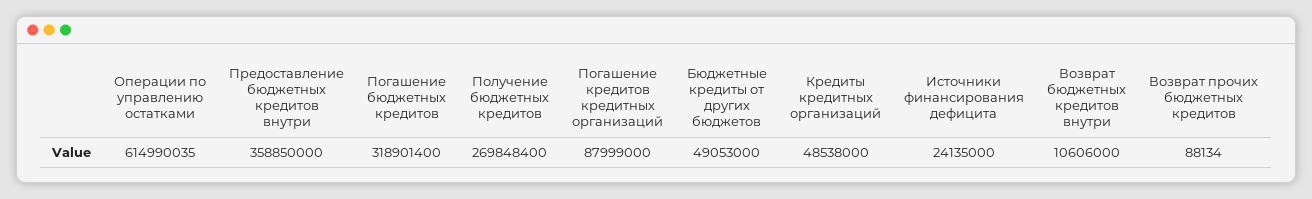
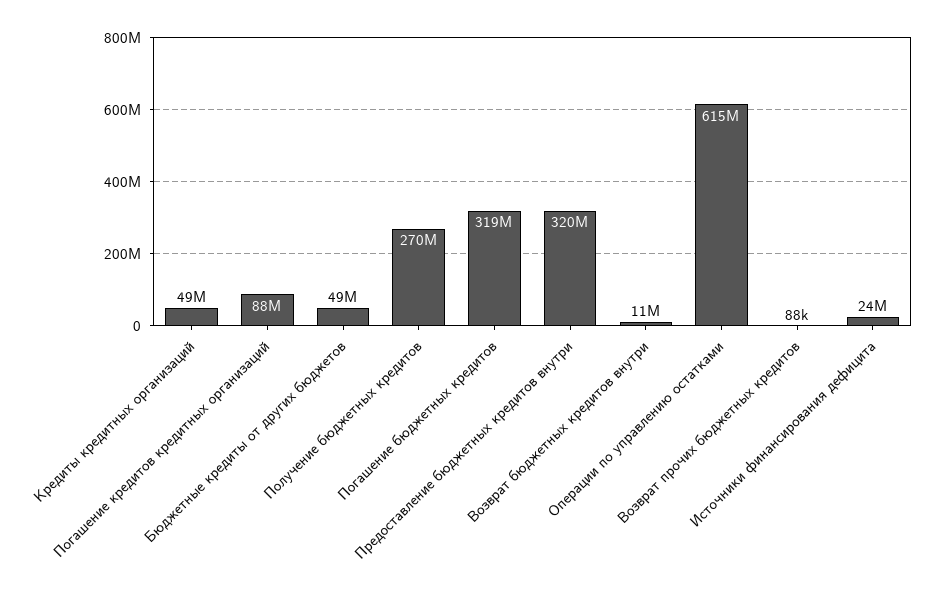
  {
    "Операции по управлению остатками": 614990035,
-   "Предоставление бюджетных кредитов внутри": 358850000,
+   "Предоставление бюджетных кредитов внутри": 320000000,
    "Погашение бюджетных кредитов": 318901400,
    "Получение бюджетных кредитов": 269848400,
    "Погашение кредитов кредитных организаций": 87999000,
    "Бюджетные кредиты от других бюджетов": 49053000,
    "Кредиты кредитных организаций": 48538000,
    "Источники финансирования дефицита": 24135000,
    "Возврат бюджетных кредитов внутри": 10606000,
    "Возврат прочих бюджетных кредитов": 88134
  }

